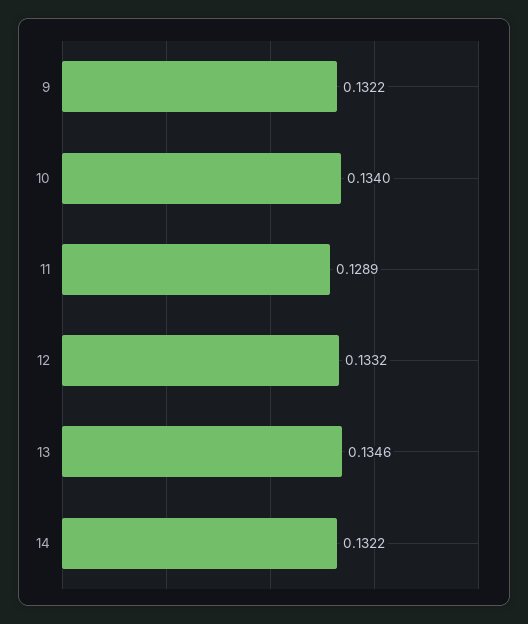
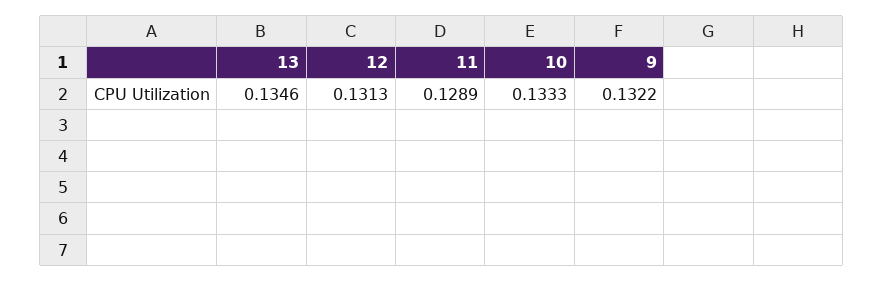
  {
    "9": 0.1322,
-   "10": 0.134,
+   "10": 0.1333,
    "11": 0.1289,
-   "12": 0.1332,
+   "12": 0.1313,
-   "13": 0.1346,
+   "13": 0.1346
-   "14": 0.1322
  }

